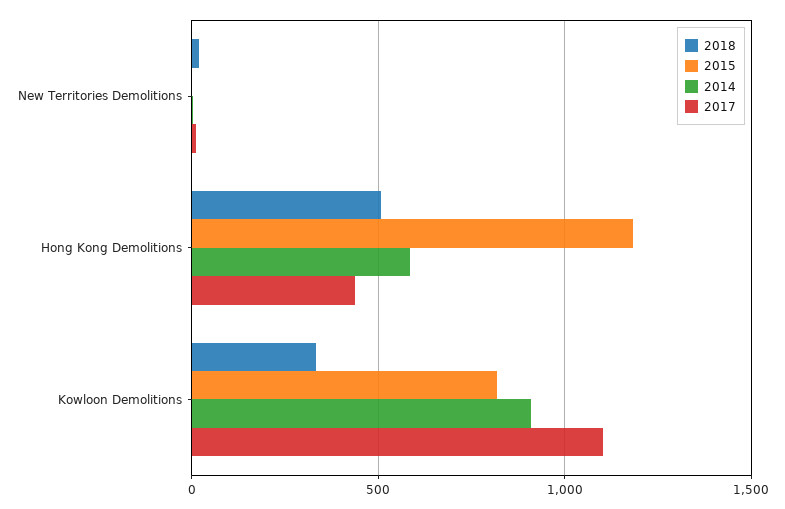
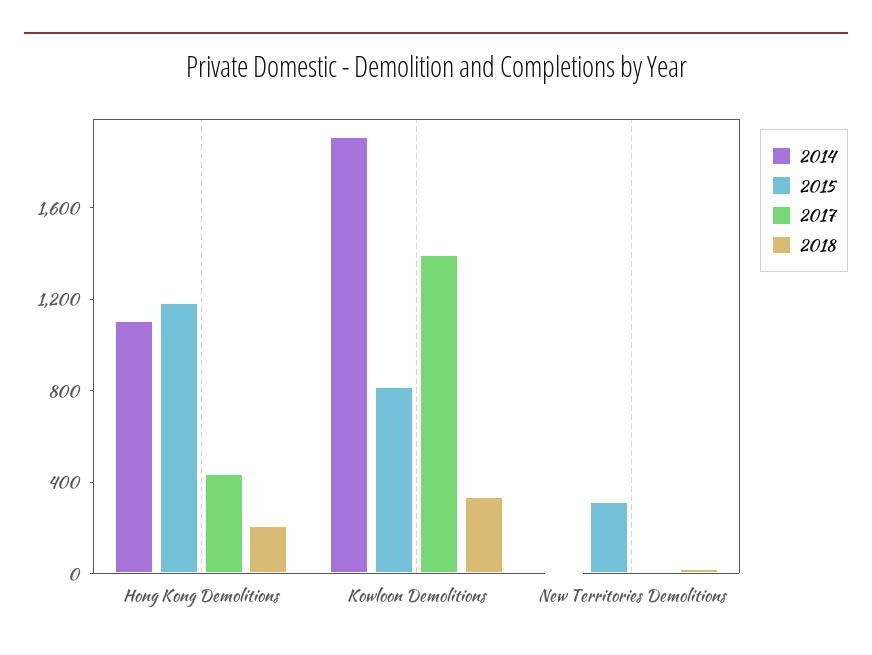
  {
    "2018": {
      "New Territories Demolitions": 0,
-     "Hong Kong Demolitions": 500,
+     "Hong Kong Demolitions": 200,
      "Kowloon Demolitions": 350
    },
    "2015": {
-     "New Territories Demolitions": 0,
+     "New Territories Demolitions": 300,
      "Hong Kong Demolitions": 1200,
      "Kowloon Demolitions": 800
    },
    "2014": {
      "New Territories Demolitions": 0,
-     "Hong Kong Demolitions": 600,
+     "Hong Kong Demolitions": 1100,
-     "Kowloon Demolitions": 900
+     "Kowloon Demolitions": 1900
    },
    "2017": {
      "New Territories Demolitions": 0,
      "Hong Kong Demolitions": 450,
-     "Kowloon Demolitions": 1100
+     "Kowloon Demolitions": 1400
    }
  }

